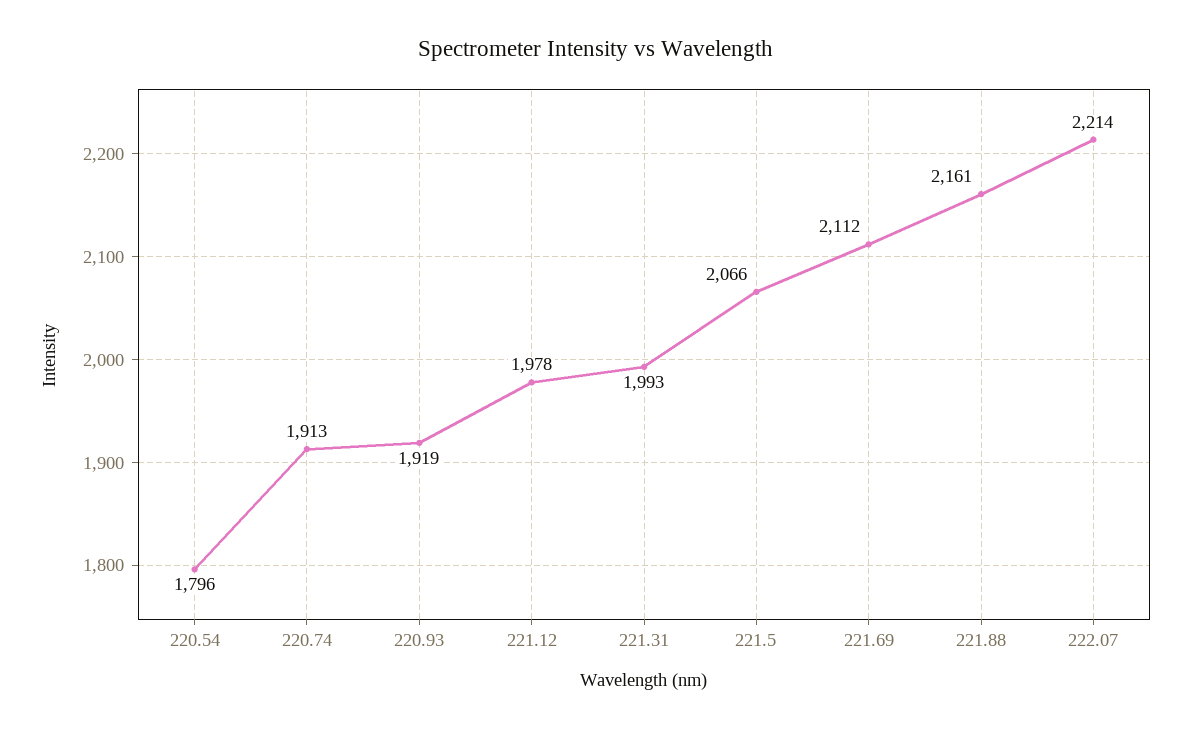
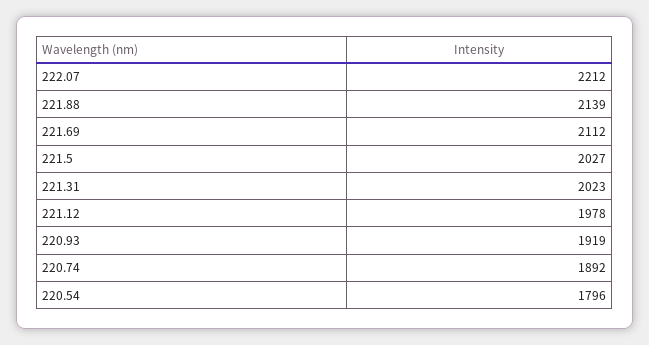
  {
    "220.54": 1796,
-   "220.74": 1913,
+   "220.74": 1892,
    "220.93": 1919,
    "221.12": 1978,
-   "221.31": 1993,
+   "221.31": 2023,
-   "221.5": 2066,
+   "221.5": 2027,
    "221.69": 2112,
-   "221.88": 2161,
+   "221.88": 2139,
-   "222.07": 2214
+   "222.07": 2212
  }

